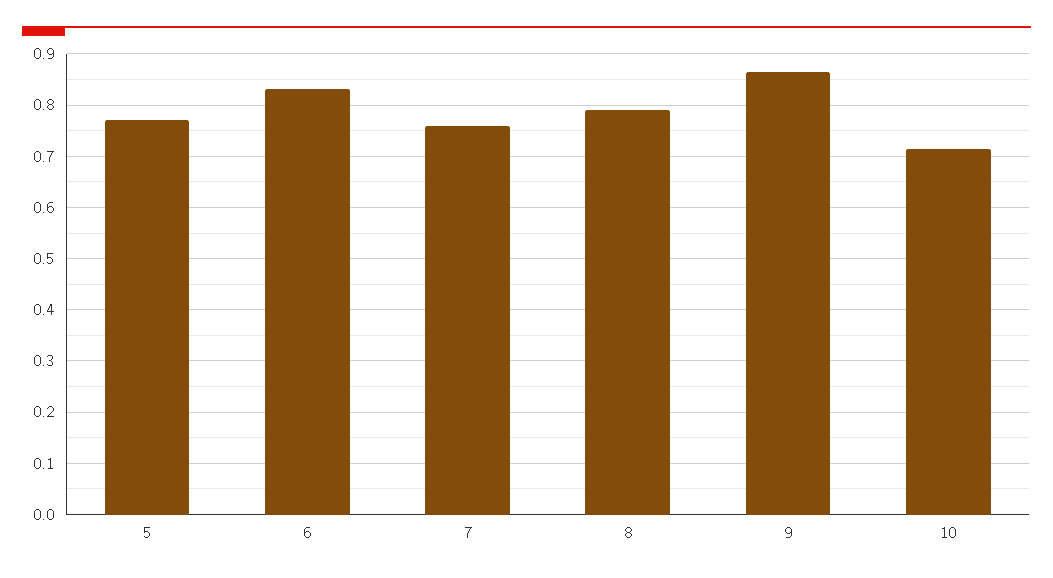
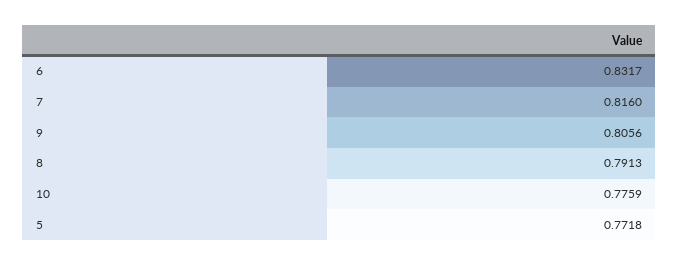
  {
    "5": 0.7718,
    "6": 0.8317,
-   "7": 0.76,
+   "7": 0.816,
    "8": 0.7913,
-   "9": 0.86,
+   "9": 0.8056,
-   "10": 0.72
+   "10": 0.7759
  }

